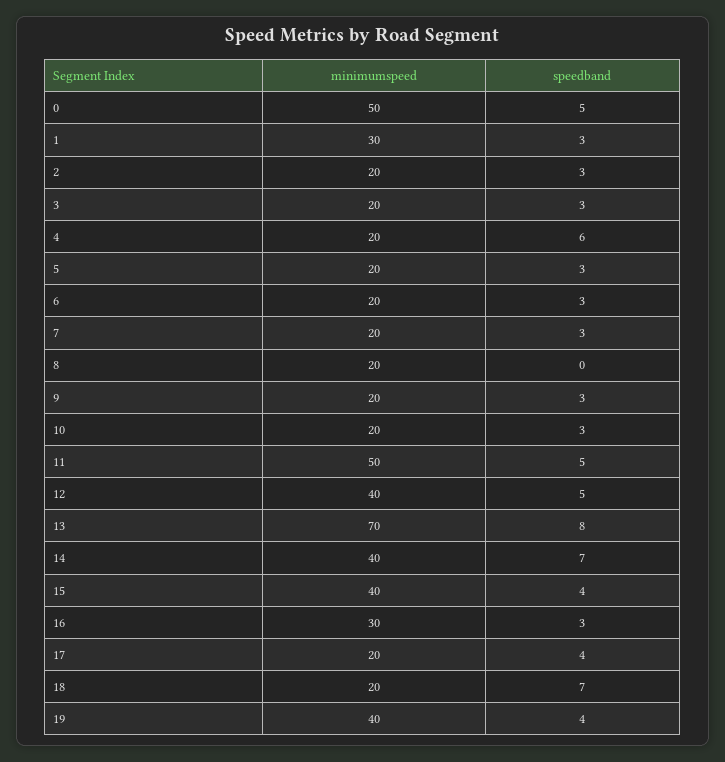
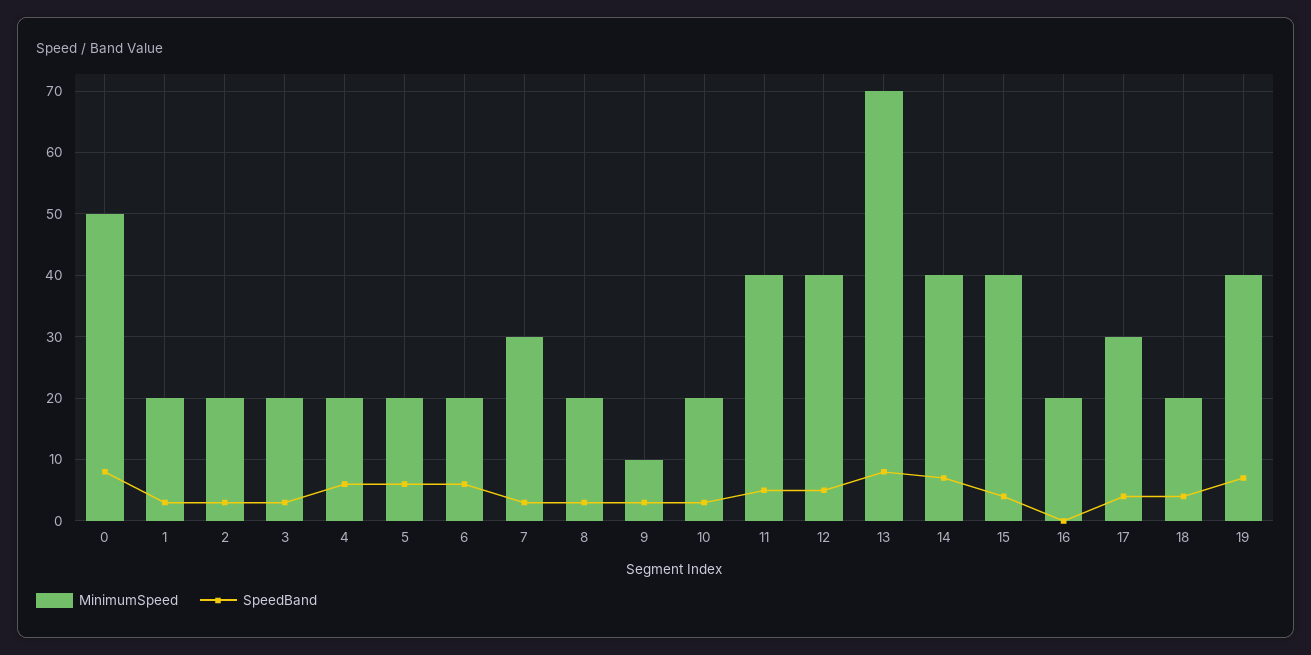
  {
    "minimumspeed": {
      "0": 50,
-     "1": 30,
+     "1": 20,
      "2": 20,
      "3": 20,
      "4": 20,
      "5": 20,
      "6": 20,
-     "7": 20,
+     "7": 30,
      "8": 20,
-     "9": 20,
+     "9": 10,
      "10": 20,
-     "11": 50,
+     "11": 40,
      "12": 40,
      "13": 70,
      "14": 40,
      "15": 40,
-     "16": 30,
+     "16": 20,
-     "17": 20,
+     "17": 30,
      "18": 20,
      "19": 40
    },
    "speedband": {
-     "0": 5,
+     "0": 8,
      "1": 3,
      "2": 3,
      "3": 3,
      "4": 6,
-     "5": 3,
+     "5": 6,
-     "6": 3,
+     "6": 6,
      "7": 3,
-     "8": 0,
+     "8": 3,
      "9": 3,
      "10": 3,
      "11": 5,
      "12": 5,
      "13": 8,
      "14": 7,
      "15": 4,
-     "16": 3,
+     "16": 0,
      "17": 4,
-     "18": 7,
+     "18": 4,
-     "19": 4
+     "19": 7
    }
  }

